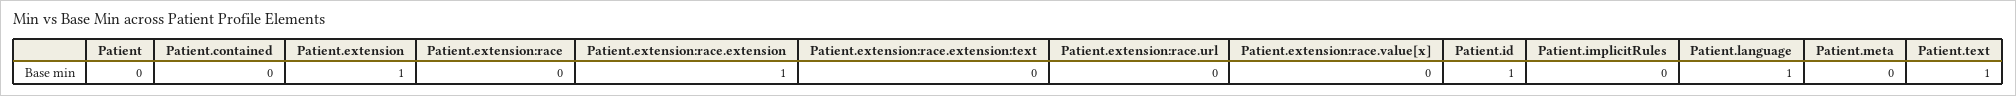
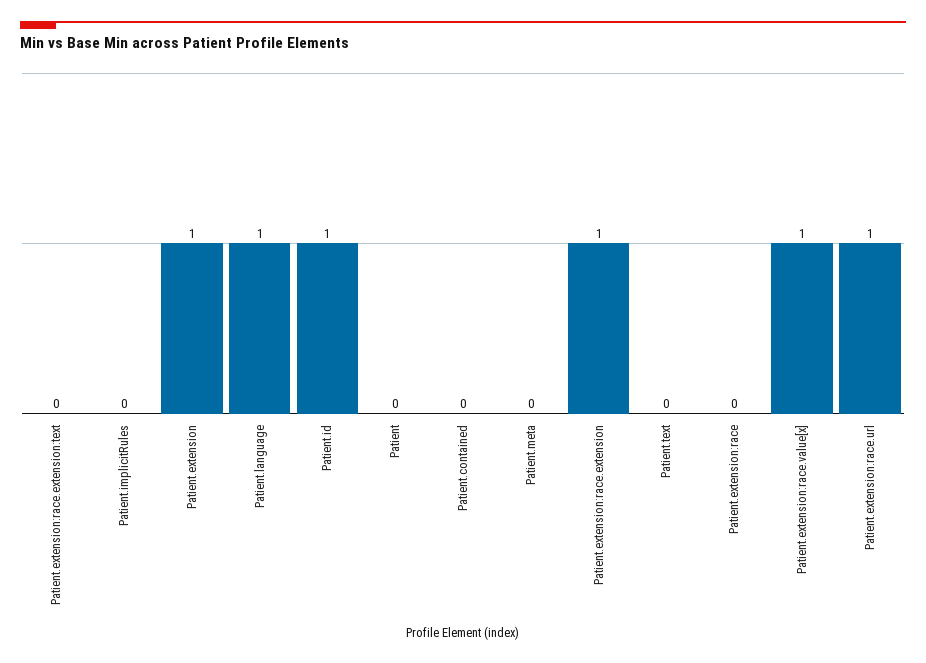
  {
    "Patient": 0,
    "Patient.contained": 0,
    "Patient.extension": 1,
    "Patient.extension:race": 0,
    "Patient.extension:race.extension": 1,
    "Patient.extension:race.extension:text": 0,
-   "Patient.extension:race.url": 0,
+   "Patient.extension:race.url": 1,
-   "Patient.extension:race.value[x]": 0,
+   "Patient.extension:race.value[x]": 1,
    "Patient.id": 1,
    "Patient.implicitRules": 0,
    "Patient.language": 1,
    "Patient.meta": 0,
-   "Patient.text": 1
+   "Patient.text": 0
  }

